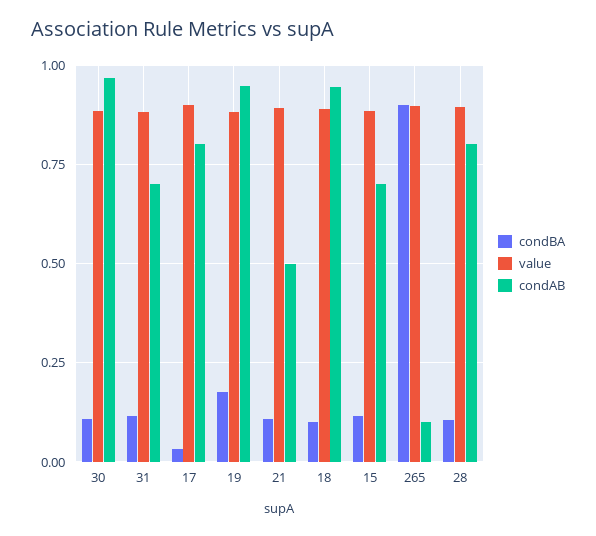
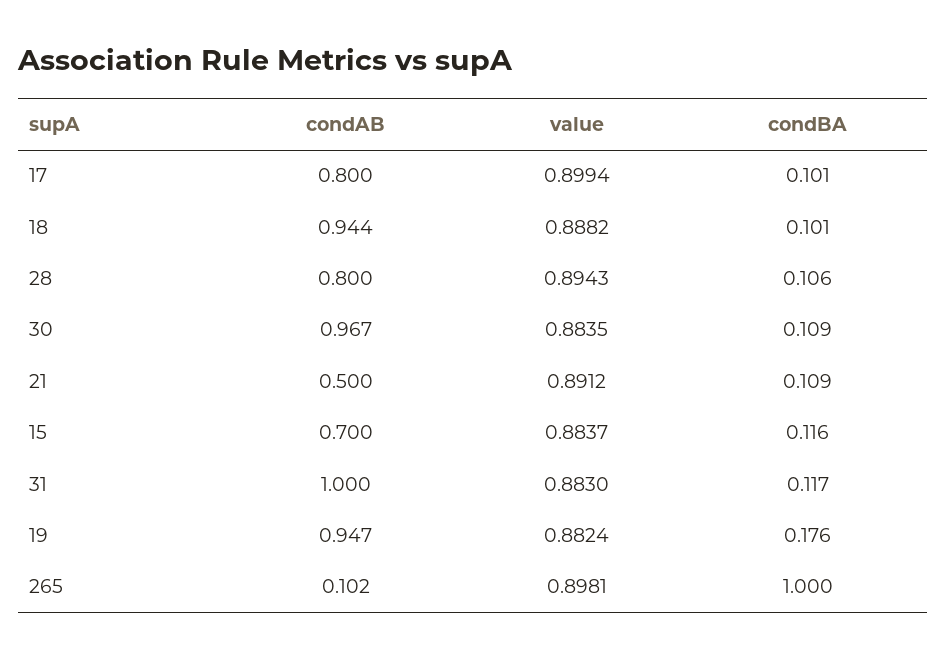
  {
    "condBA": {
      "30": 0.109,
      "31": 0.117,
-     "17": 0.025,
+     "17": 0.101,
      "19": 0.176,
      "21": 0.109,
      "18": 0.101,
      "15": 0.116,
-     "265": 0.9,
+     "265": 1,
      "28": 0.106
    },
    "value": {
      "30": 0.8835,
      "31": 0.883,
      "17": 0.8994,
      "19": 0.8824,
      "21": 0.8912,
      "18": 0.8882,
      "15": 0.8837,
      "265": 0.8981,
      "28": 0.8943
    },
    "condAB": {
      "30": 0.967,
-     "31": 0.7,
+     "31": 1,
      "17": 0.8,
      "19": 0.947,
      "21": 0.5,
      "18": 0.944,
      "15": 0.7,
      "265": 0.102,
      "28": 0.8
    }
  }

